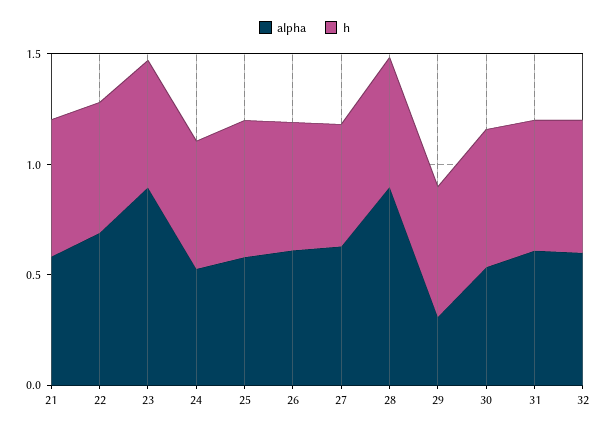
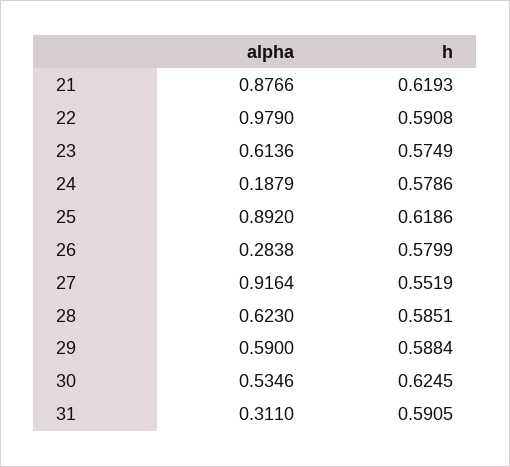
  {
    "alpha": {
-     "21": 0.6,
+     "21": 0.8766,
-     "22": 0.7,
+     "22": 0.979,
-     "23": 0.9,
+     "23": 0.6136,
-     "24": 0.5,
+     "24": 0.1879,
-     "25": 0.6,
+     "25": 0.892,
-     "26": 0.6,
+     "26": 0.2838,
-     "27": 0.6,
+     "27": 0.9164,
-     "28": 0.9,
+     "28": 0.623,
-     "29": 0.3,
+     "29": 0.59,
      "30": 0.5346,
-     "31": 0.6,
+     "31": 0.311
-     "32": 0.6
    },
    "h": {
      "21": 0.6193,
      "22": 0.5908,
      "23": 0.5749,
      "24": 0.5786,
      "25": 0.6186,
      "26": 0.5799,
      "27": 0.5519,
      "28": 0.5851,
      "29": 0.5884,
      "30": 0.6245,
-     "31": 0.5905,
+     "31": 0.5905
-     "32": 0.6
    }
  }

